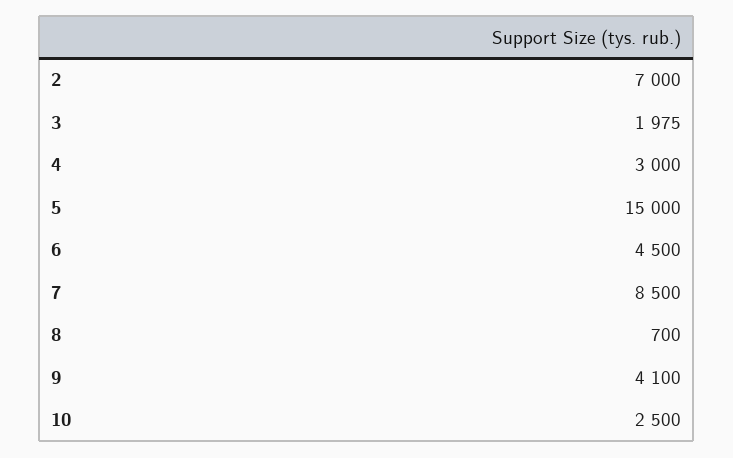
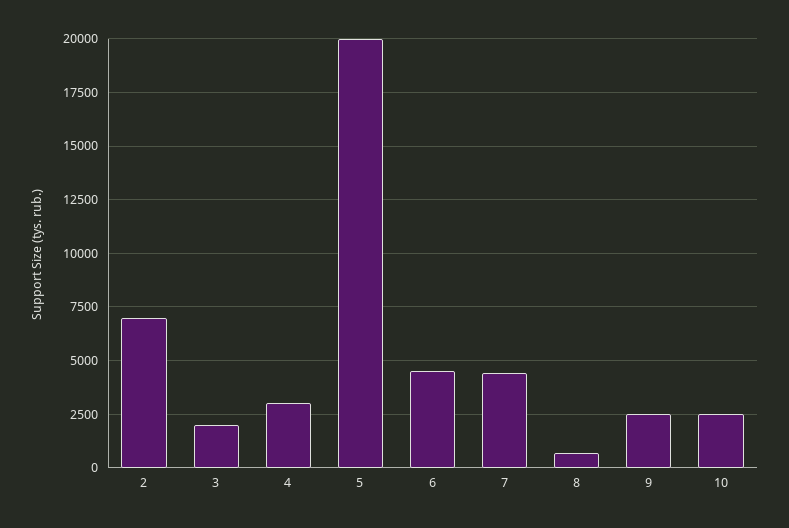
  {
    "2": 7000,
    "3": 1975,
    "4": 3000,
-   "5": 15000,
+   "5": 20000,
    "6": 4500,
-   "7": 8500,
+   "7": 4500,
    "8": 700,
-   "9": 4100,
+   "9": 2500,
    "10": 2500
  }

